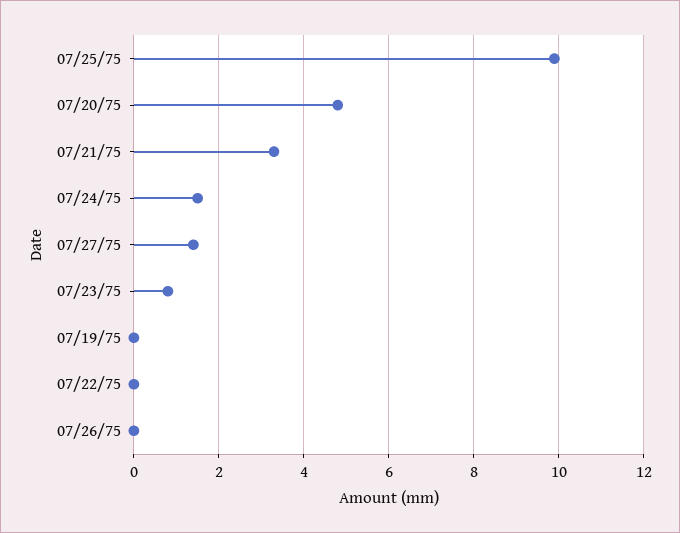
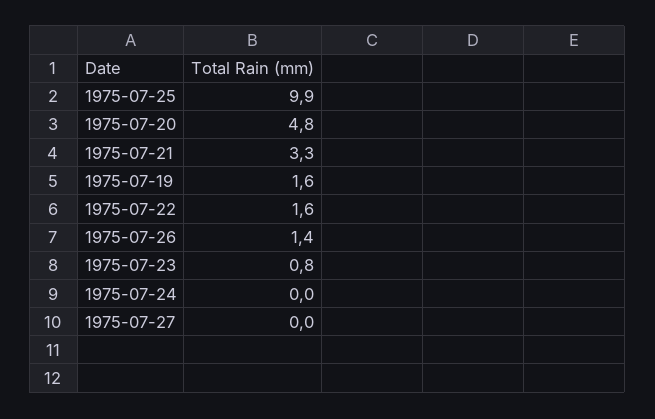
  {
    "07/25/75": 9.9,
    "07/20/75": 4.8,
    "07/21/75": 3.3,
-   "07/24/75": 1.5,
+   "07/24/75": 0,
-   "07/27/75": 1.5,
+   "07/27/75": 0,
    "07/23/75": 0.8,
-   "07/19/75": 0,
+   "07/19/75": 1.6,
-   "07/22/75": 0,
+   "07/22/75": 1.6,
-   "07/26/75": 0
+   "07/26/75": 1.4
  }

